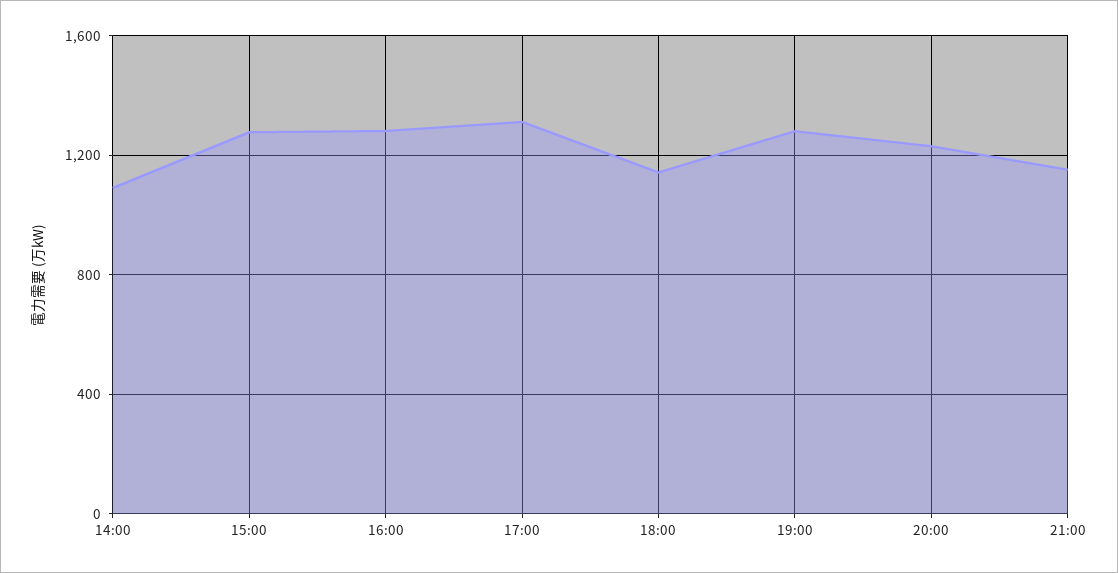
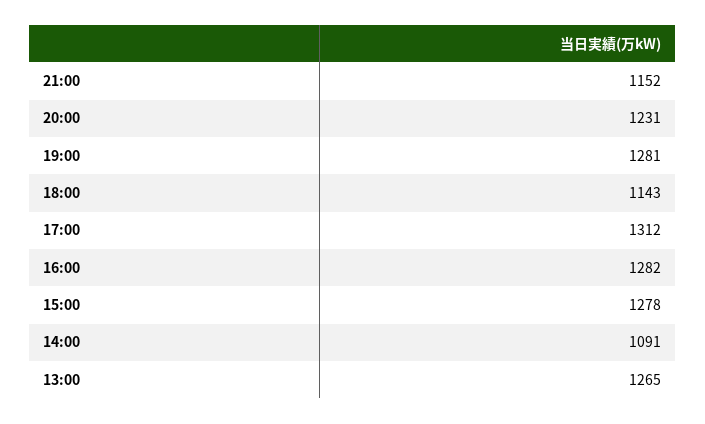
  {
    "14:00": 1091,
    "15:00": 1278,
    "16:00": 1282,
    "17:00": 1312,
    "18:00": 1143,
    "19:00": 1281,
    "20:00": 1231,
-   "21:00": 1152
+   "21:00": 1152,
+   "13:00": 1265
  }

